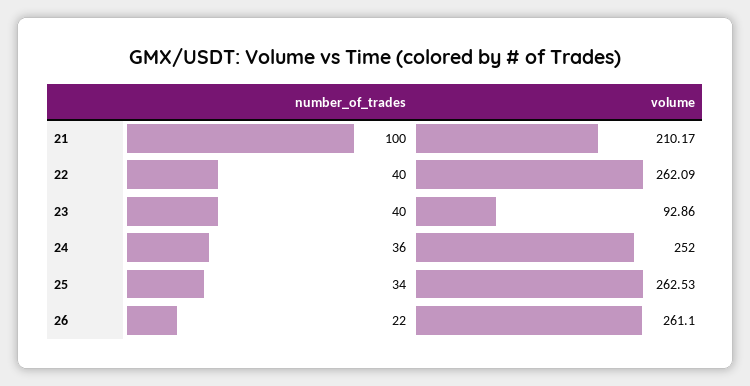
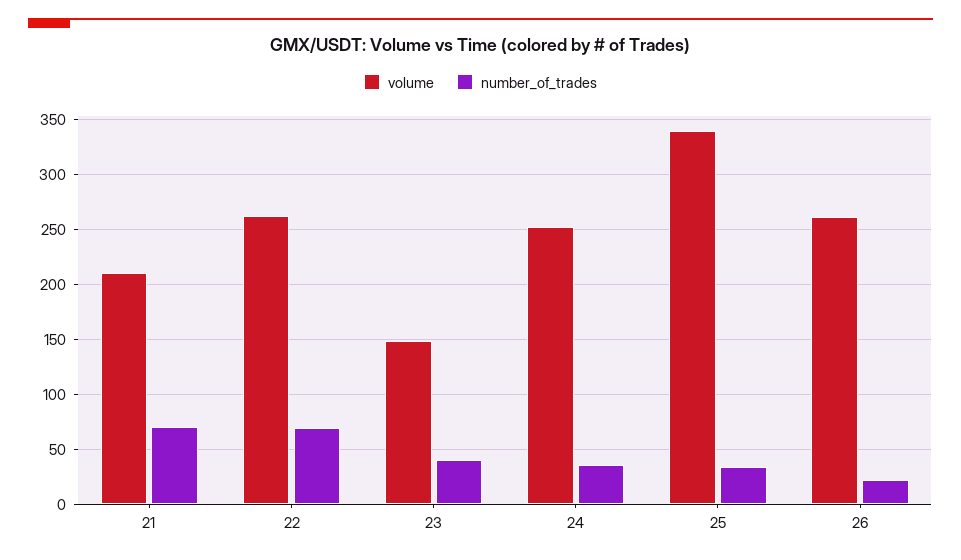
  {
    "number_of_trades": {
-     "21": 100,
+     "21": 70,
-     "22": 40,
+     "22": 70,
      "23": 40,
      "24": 36,
      "25": 34,
      "26": 22
    },
    "volume": {
      "21": 210.17,
      "22": 262.09,
-     "23": 92.86,
+     "23": 150,
      "24": 252,
-     "25": 262.53,
+     "25": 340,
      "26": 261.1
    }
  }

